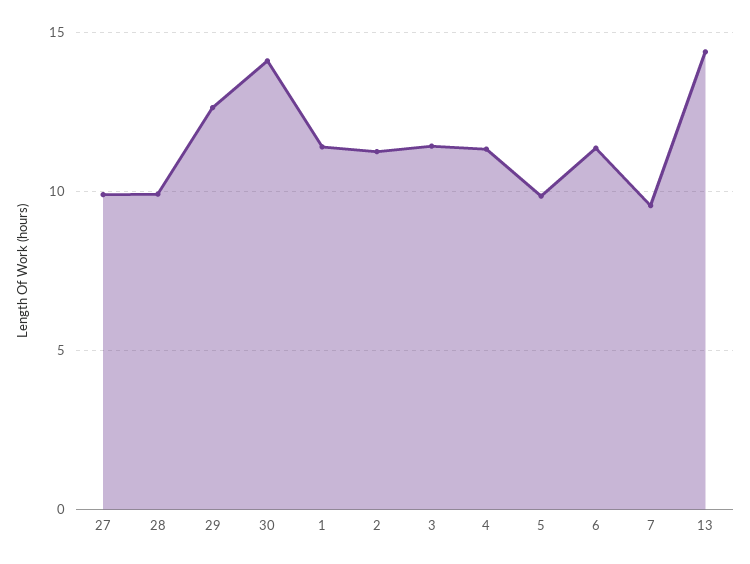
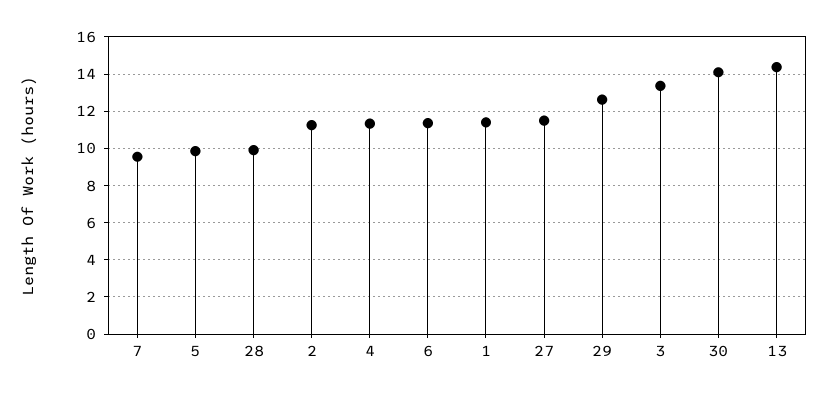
  {
-   "27": 10,
+   "27": 11.5,
    "28": 10,
    "29": 12.5,
    "30": 14,
    "1": 11.5,
    "2": 11.5,
-   "3": 11.5,
+   "3": 13.5,
    "4": 11.5,
    "5": 10,
    "6": 11.5,
    "7": 9.5,
    "13": 14.5
  }

